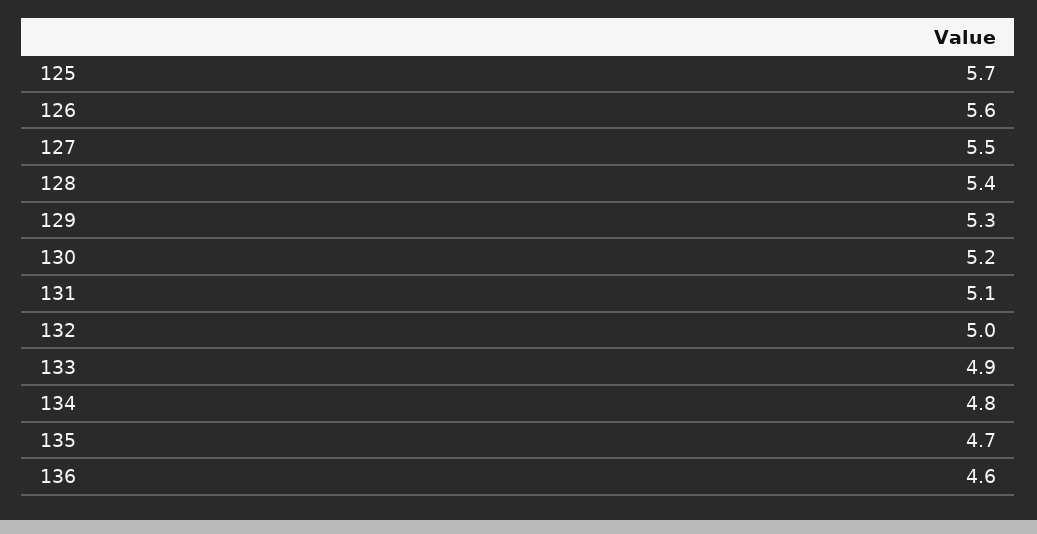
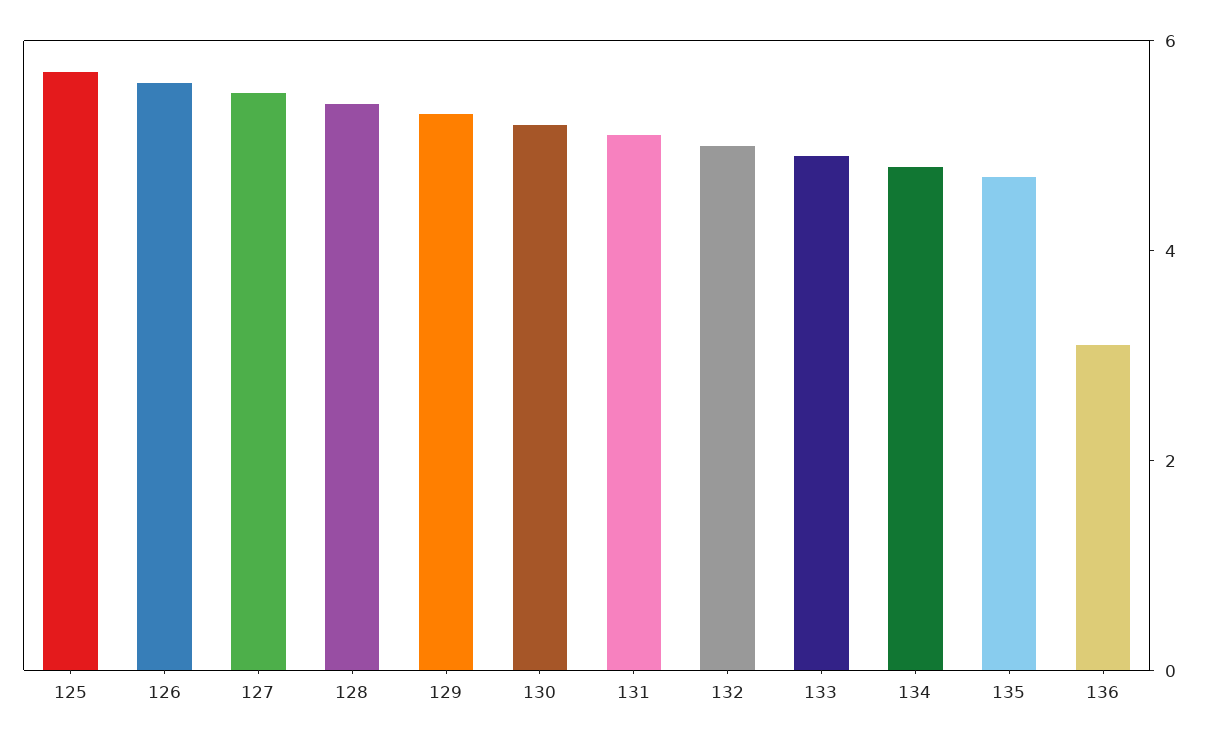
  {
    "125": 5.7,
    "126": 5.6,
    "127": 5.5,
    "128": 5.4,
    "129": 5.3,
    "130": 5.2,
    "131": 5.1,
    "132": 5,
    "133": 4.9,
    "134": 4.8,
    "135": 4.7,
-   "136": 4.6
+   "136": 3
  }

